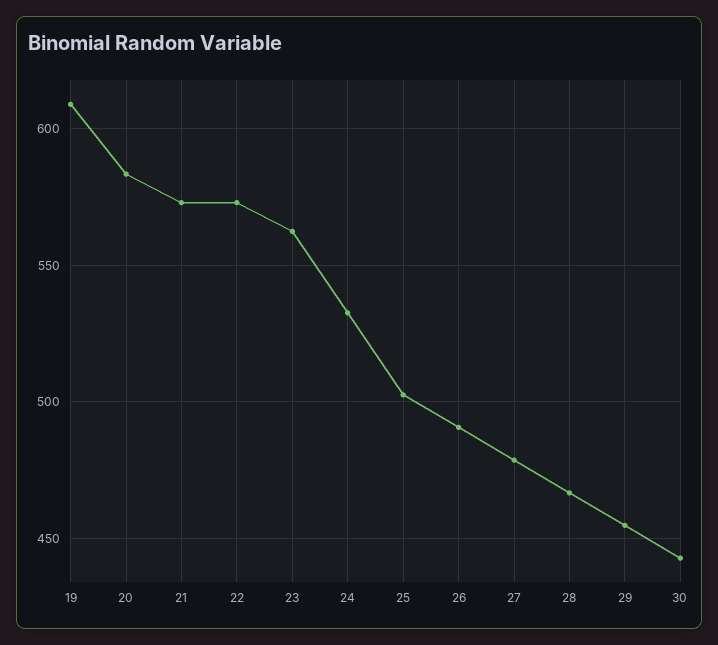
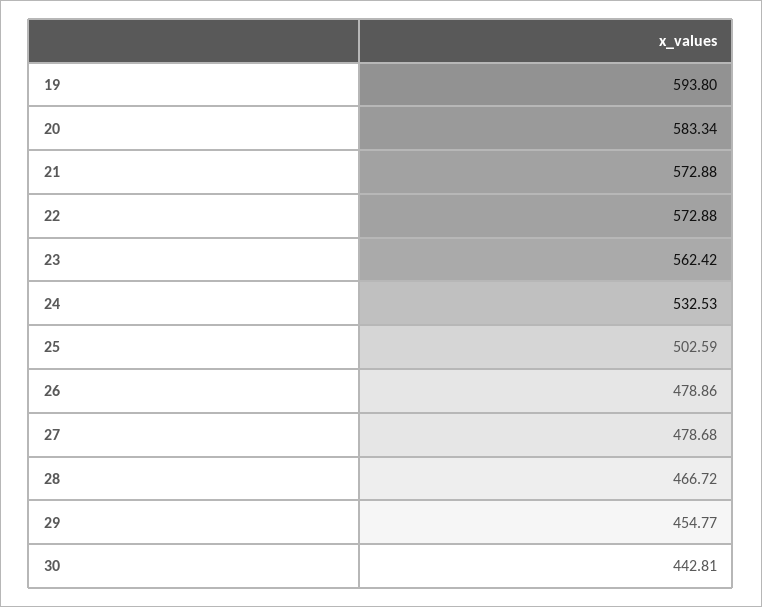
  {
-   "19": 610,
+   "19": 593.8,
    "20": 583.34,
    "21": 572.88,
    "22": 572.88,
    "23": 562.42,
    "24": 532.53,
    "25": 502.59,
-   "26": 490,
+   "26": 478.86,
    "27": 478.68,
    "28": 466.72,
    "29": 454.77,
    "30": 442.81
  }

